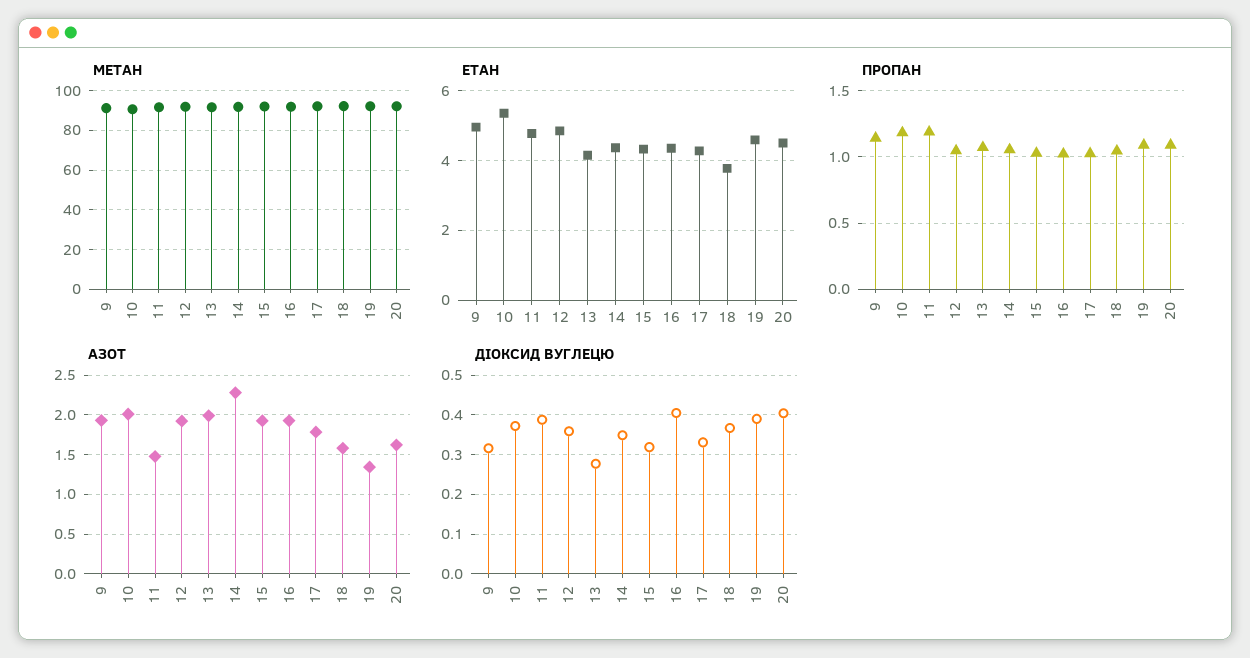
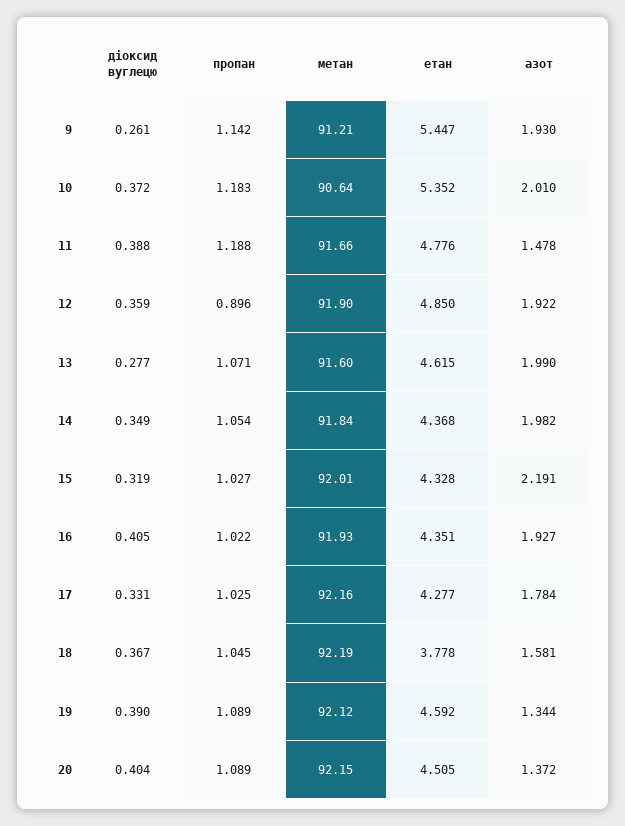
  {
    "МЕТАН": {
      "9": 91.21,
      "10": 90.64,
      "11": 91.66,
      "12": 91.9,
      "13": 91.6,
      "14": 91.84,
      "15": 92.01,
      "16": 91.93,
      "17": 92.16,
      "18": 92.19,
      "19": 92.12,
      "20": 92.15
    },
    "ЕТАН": {
-     "9": 5,
+     "9": 5.447,
      "10": 5.352,
      "11": 4.776,
      "12": 4.85,
-     "13": 4.2,
+     "13": 4.615,
      "14": 4.368,
      "15": 4.328,
      "16": 4.351,
      "17": 4.277,
      "18": 3.778,
      "19": 4.592,
      "20": 4.505
    },
    "ПРОПАН": {
      "9": 1.142,
      "10": 1.183,
      "11": 1.188,
-     "12": 1.05,
+     "12": 0.896,
      "13": 1.071,
      "14": 1.054,
      "15": 1.027,
      "16": 1.022,
      "17": 1.025,
      "18": 1.045,
      "19": 1.089,
      "20": 1.089
    },
    "АЗОТ": {
      "9": 1.93,
      "10": 2.01,
      "11": 1.478,
      "12": 1.922,
      "13": 1.99,
-     "14": 2.3,
+     "14": 1.982,
-     "15": 1.9,
+     "15": 2.191,
      "16": 1.927,
      "17": 1.784,
      "18": 1.581,
      "19": 1.344,
-     "20": 1.6
+     "20": 1.372
    },
    "ДІОКСИД ВУГЛЕЦЮ": {
-     "9": 0.32,
+     "9": 0.261,
      "10": 0.372,
      "11": 0.388,
      "12": 0.359,
      "13": 0.277,
      "14": 0.349,
      "15": 0.319,
      "16": 0.405,
      "17": 0.331,
      "18": 0.367,
      "19": 0.39,
      "20": 0.404
    }
  }

